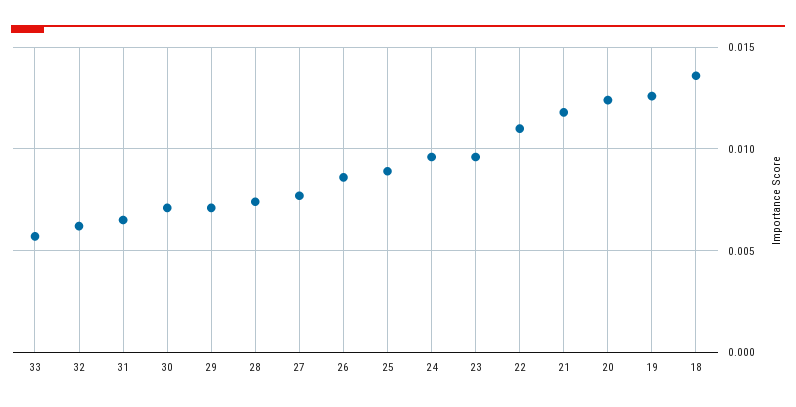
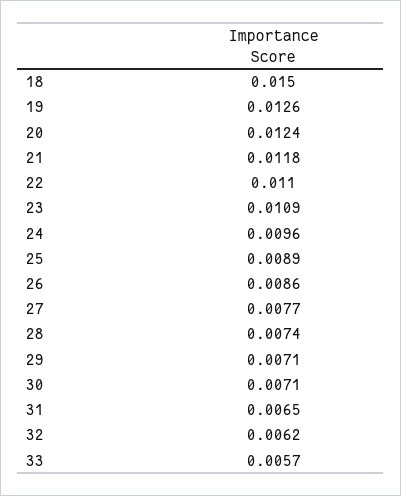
  {
    "33": 0.0057,
    "32": 0.0062,
    "31": 0.0065,
    "30": 0.0071,
    "29": 0.0071,
    "28": 0.0074,
    "27": 0.0077,
    "26": 0.0086,
    "25": 0.0089,
    "24": 0.0096,
-   "23": 0.0095,
+   "23": 0.0109,
    "22": 0.011,
    "21": 0.0118,
    "20": 0.0124,
    "19": 0.0126,
-   "18": 0.0135
+   "18": 0.015
  }

